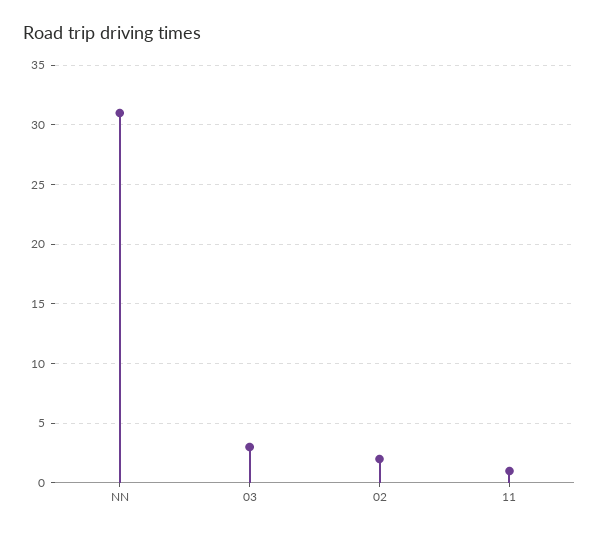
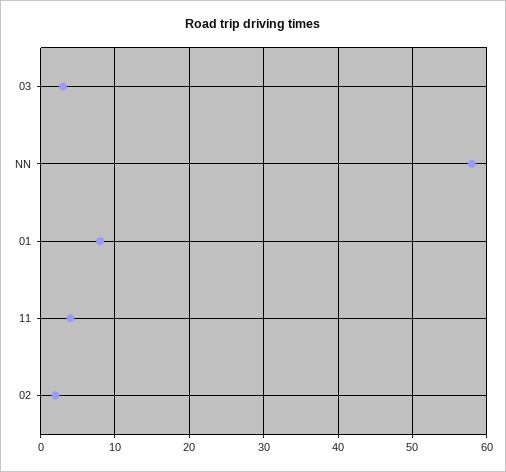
  {
-   "NN": 31,
+   "NN": 58,
    "03": 3,
    "02": 2,
-   "11": 1
+   "11": 4,
+   "01": 8
  }

